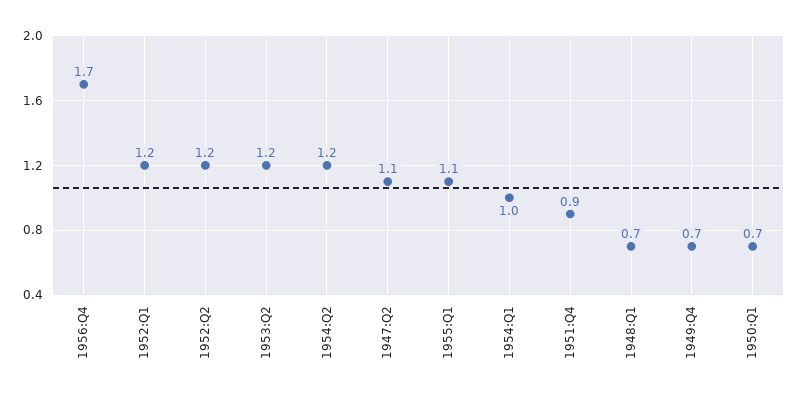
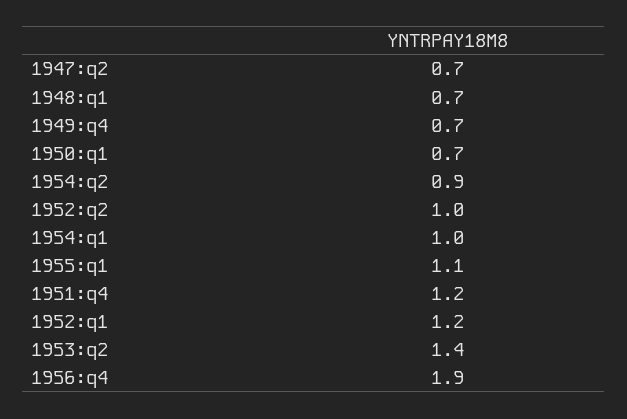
  {
-   "1956:Q4": 1.7,
+   "1956:Q4": 1.9,
    "1952:Q1": 1.2,
-   "1952:Q2": 1.2,
+   "1952:Q2": 1,
-   "1953:Q2": 1.2,
+   "1953:Q2": 1.4,
-   "1954:Q2": 1.2,
+   "1954:Q2": 0.9,
-   "1947:Q2": 1.1,
+   "1947:Q2": 0.7,
    "1955:Q1": 1.1,
    "1954:Q1": 1,
-   "1951:Q4": 0.9,
+   "1951:Q4": 1.2,
    "1948:Q1": 0.7,
    "1949:Q4": 0.7,
    "1950:Q1": 0.7
  }

